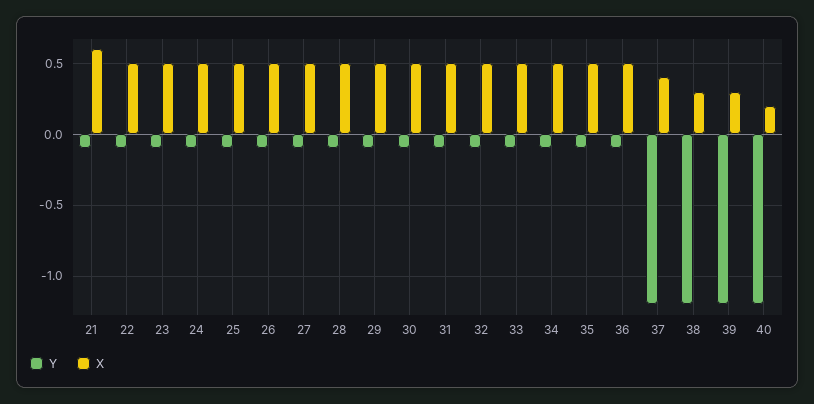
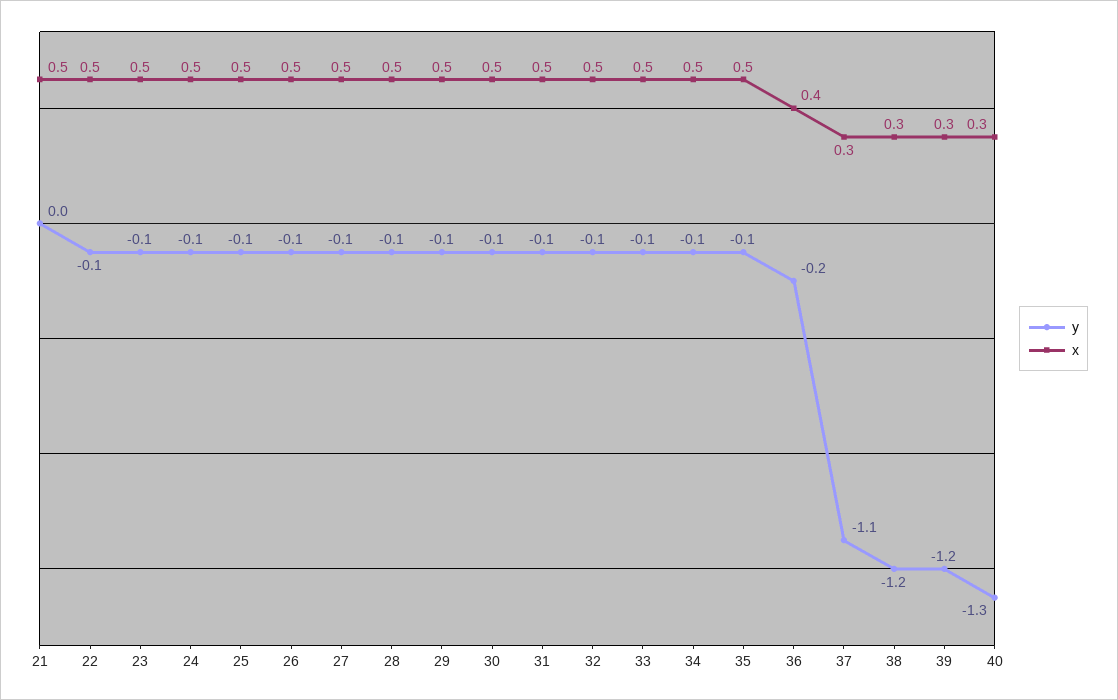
  {
    "Y": {
-     "21": -0.1,
+     "21": 0,
      "22": -0.1,
      "23": -0.1,
      "24": -0.1,
      "25": -0.1,
      "26": -0.1,
      "27": -0.1,
      "28": -0.1,
      "29": -0.1,
      "30": -0.1,
      "31": -0.1,
      "32": -0.1,
      "33": -0.1,
      "34": -0.1,
      "35": -0.1,
-     "36": -0.1,
+     "36": -0.2,
-     "37": -1.2,
+     "37": -1.1,
      "38": -1.2,
      "39": -1.2,
-     "40": -1.2
+     "40": -1.3
    },
    "X": {
-     "21": 0.6,
+     "21": 0.5,
      "22": 0.5,
      "23": 0.5,
      "24": 0.5,
      "25": 0.5,
      "26": 0.5,
      "27": 0.5,
      "28": 0.5,
      "29": 0.5,
      "30": 0.5,
      "31": 0.5,
      "32": 0.5,
      "33": 0.5,
      "34": 0.5,
      "35": 0.5,
-     "36": 0.5,
+     "36": 0.4,
-     "37": 0.4,
+     "37": 0.3,
      "38": 0.3,
      "39": 0.3,
-     "40": 0.2
+     "40": 0.3
    }
  }

